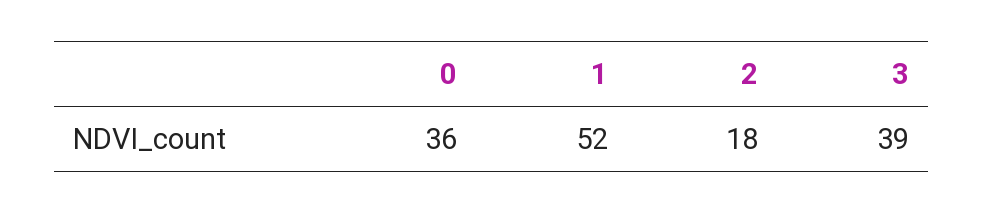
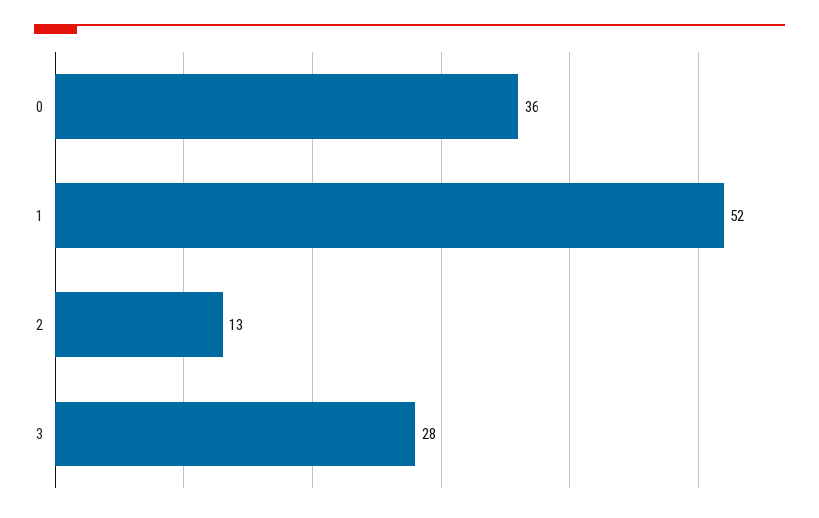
  {
    "0": 36,
    "1": 52,
-   "2": 18,
+   "2": 13,
-   "3": 39
+   "3": 28
  }

